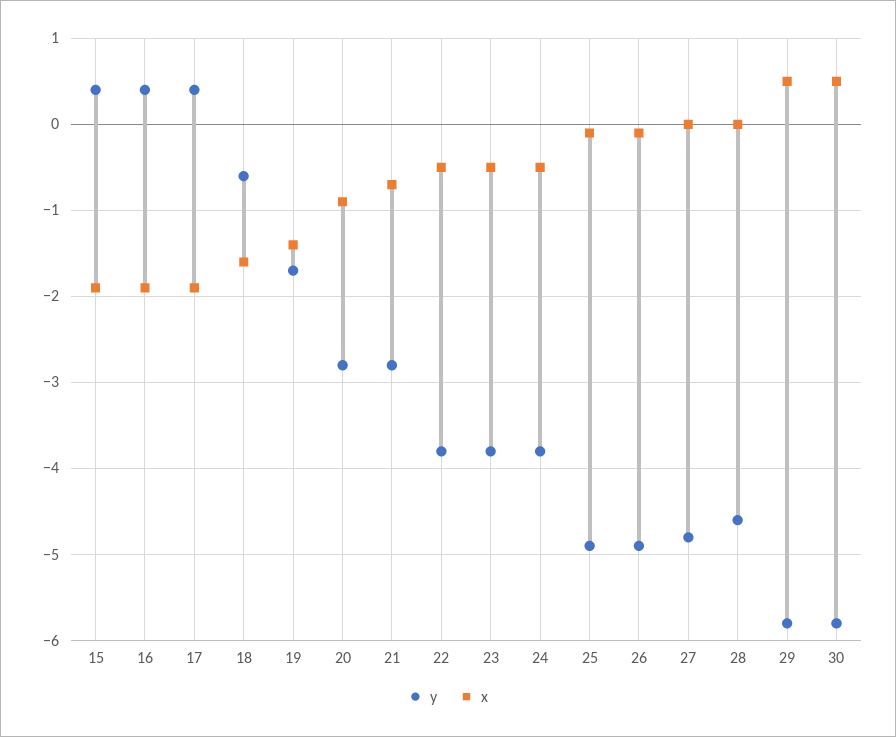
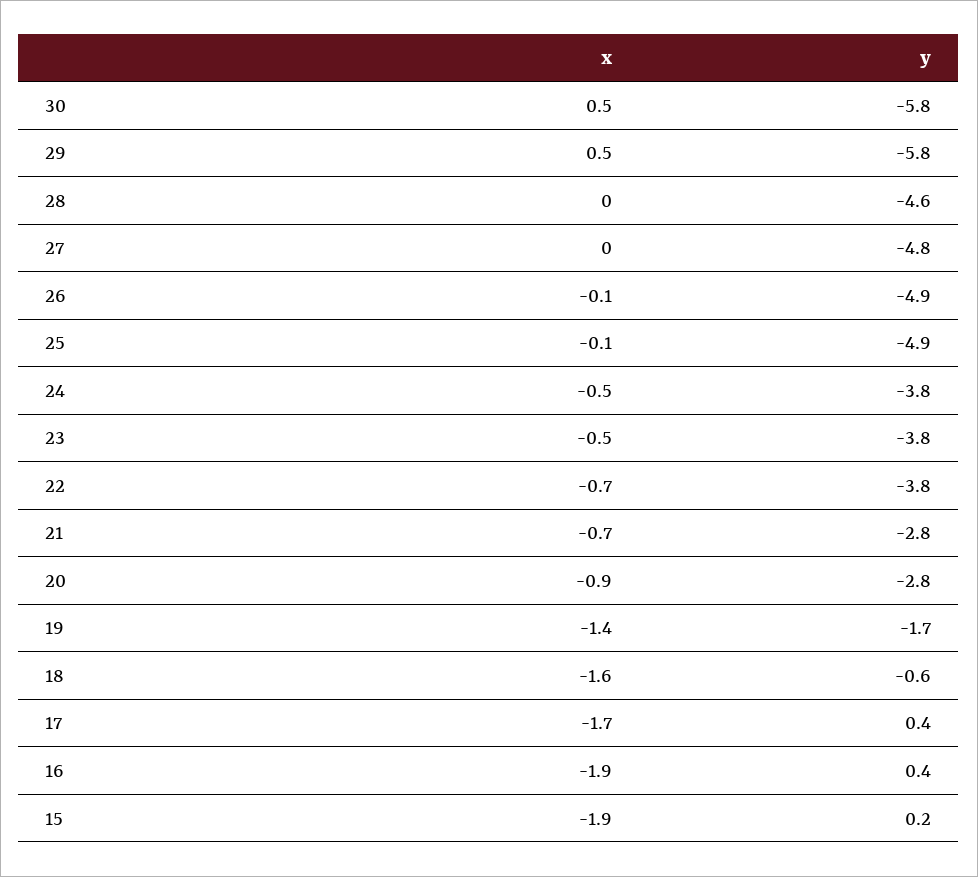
  {
    "y": {
-     "15": 0.4,
+     "15": 0.2,
      "16": 0.4,
      "17": 0.4,
      "18": -0.6,
      "19": -1.7,
      "20": -2.8,
      "21": -2.8,
      "22": -3.8,
      "23": -3.8,
      "24": -3.8,
      "25": -4.9,
      "26": -4.9,
      "27": -4.8,
      "28": -4.6,
      "29": -5.8,
      "30": -5.8
    },
    "x": {
      "15": -1.9,
      "16": -1.9,
-     "17": -1.9,
+     "17": -1.7,
      "18": -1.6,
      "19": -1.4,
      "20": -0.9,
      "21": -0.7,
-     "22": -0.5,
+     "22": -0.7,
      "23": -0.5,
      "24": -0.5,
      "25": -0.1,
      "26": -0.1,
      "27": 0,
      "28": 0,
      "29": 0.5,
      "30": 0.5
    }
  }

